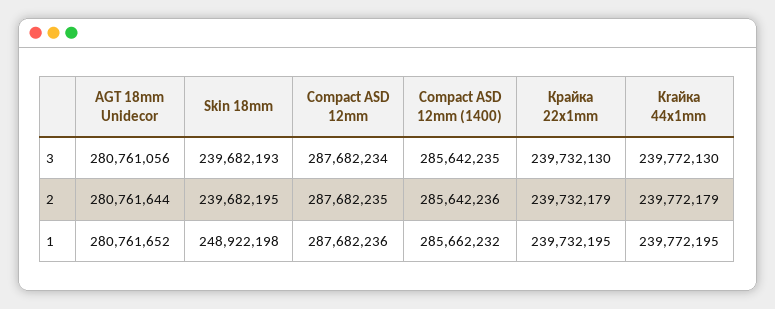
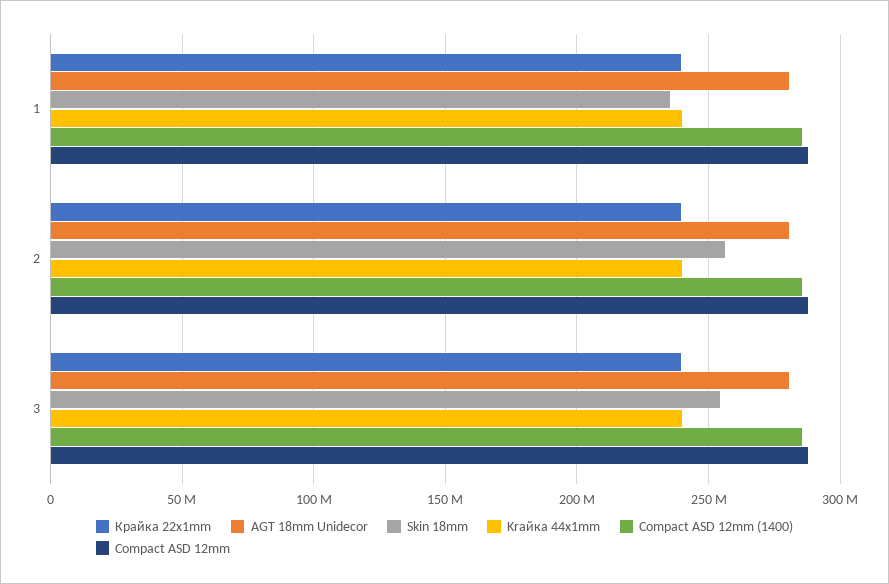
  {
    "AGT 18mm Unidecor": {
      "3": 280761056,
      "2": 280761644,
      "1": 280761652
    },
    "Skin 18mm": {
-     "3": 239682193,
+     "3": 255000000,
-     "2": 239682195,
+     "2": 255000000,
-     "1": 248922198
+     "1": 235000000
    },
    "Compact ASD 12mm": {
      "3": 287682234,
      "2": 287682235,
      "1": 287682236
    },
    "Compact ASD 12mm (1400)": {
      "3": 285642235,
      "2": 285642236,
      "1": 285662232
    },
    "Крайка 22x1mm": {
      "3": 239732130,
      "2": 239732179,
      "1": 239732195
    },
    "Krайка 44x1mm": {
      "3": 239772130,
      "2": 239772179,
      "1": 239772195
    }
  }

